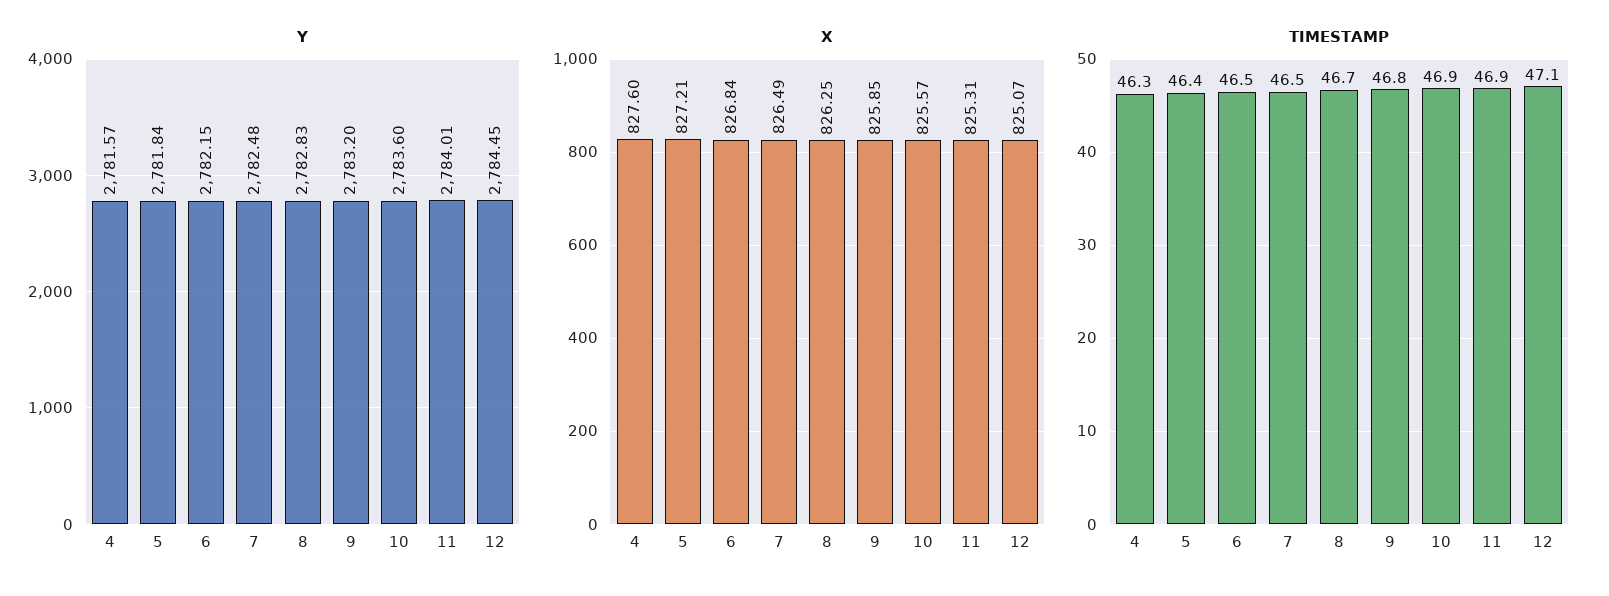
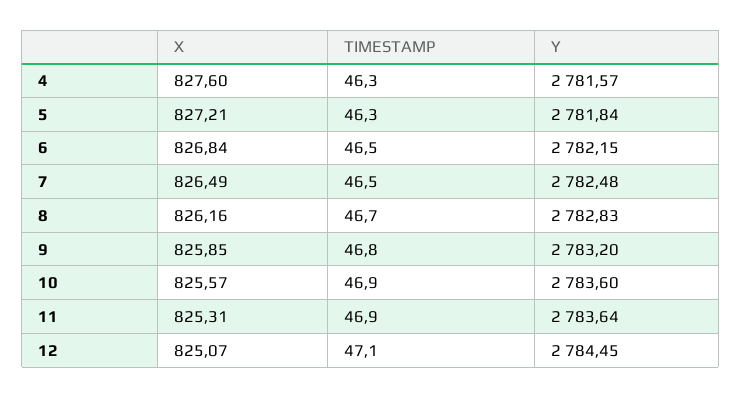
  {
    "Y": {
      "4": 2781.57,
      "5": 2781.84,
      "6": 2782.15,
      "7": 2782.48,
      "8": 2782.83,
      "9": 2783.2,
      "10": 2783.6,
-     "11": 2784.01,
+     "11": 2783.64,
      "12": 2784.45
    },
    "X": {
      "4": 827.6,
      "5": 827.21,
      "6": 826.84,
      "7": 826.49,
-     "8": 826.25,
+     "8": 826.16,
      "9": 825.85,
      "10": 825.57,
      "11": 825.31,
      "12": 825.07
    },
    "TIMESTAMP": {
      "4": 46.3,
-     "5": 46.4,
+     "5": 46.3,
      "6": 46.5,
      "7": 46.5,
      "8": 46.7,
      "9": 46.8,
      "10": 46.9,
      "11": 46.9,
      "12": 47.1
    }
  }

